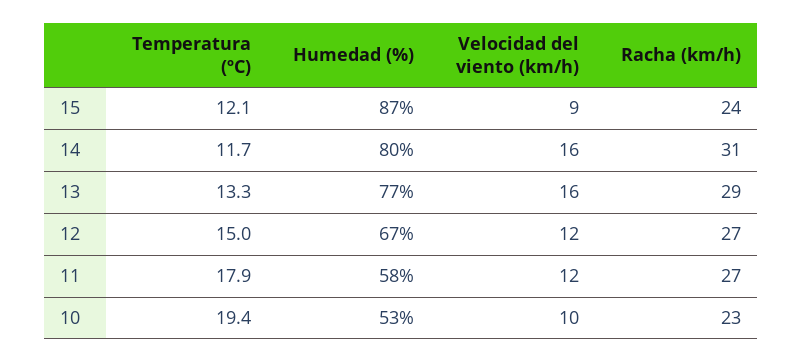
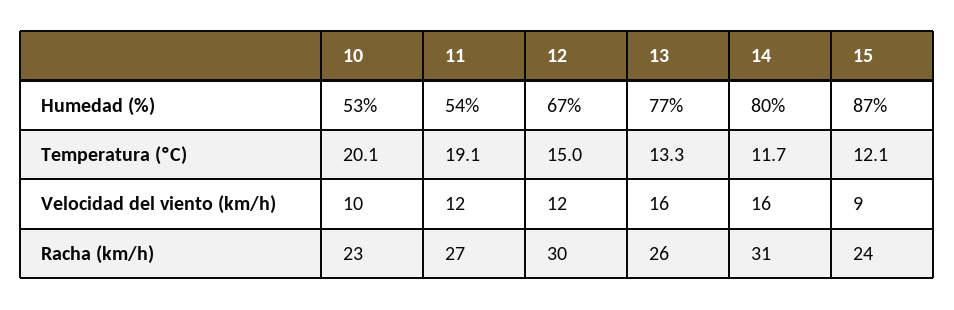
  {
    "Temperatura (ºC)": {
      "15": 12.1,
      "14": 11.7,
      "13": 13.3,
      "12": 15,
-     "11": 17.9,
+     "11": 19.1,
-     "10": 19.4
+     "10": 20.1
    },
    "Humedad (%)": {
      "15": 87,
      "14": 80,
      "13": 77,
      "12": 67,
-     "11": 58,
+     "11": 54,
      "10": 53
    },
    "Velocidad del viento (km/h)": {
      "15": 9,
      "14": 16,
      "13": 16,
      "12": 12,
      "11": 12,
      "10": 10
    },
    "Racha (km/h)": {
      "15": 24,
      "14": 31,
-     "13": 29,
+     "13": 26,
-     "12": 27,
+     "12": 30,
      "11": 27,
      "10": 23
    }
  }

